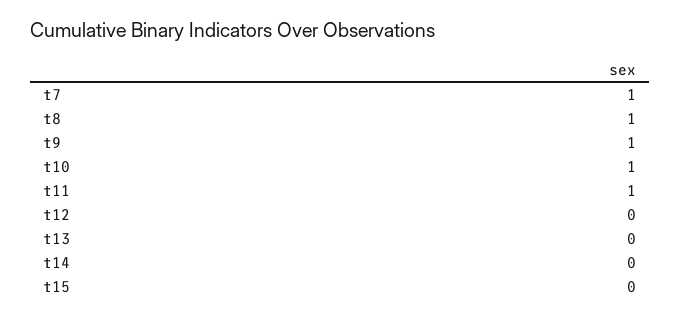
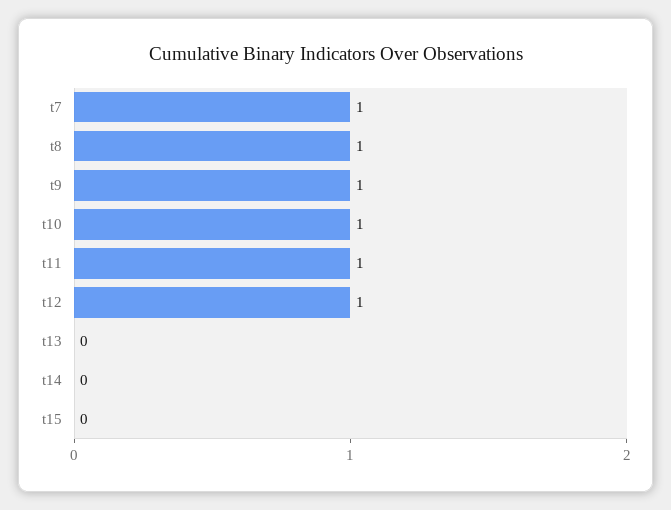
  {
    "t7": 1,
    "t8": 1,
    "t9": 1,
    "t10": 1,
    "t11": 1,
-   "t12": 0,
+   "t12": 1,
    "t13": 0,
    "t14": 0,
    "t15": 0
  }

